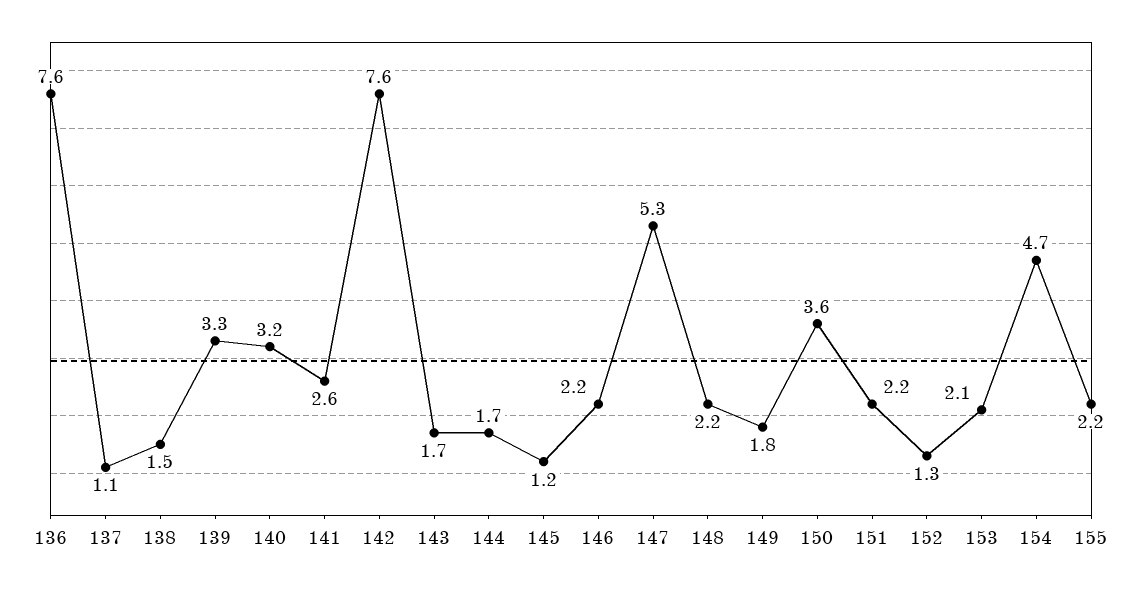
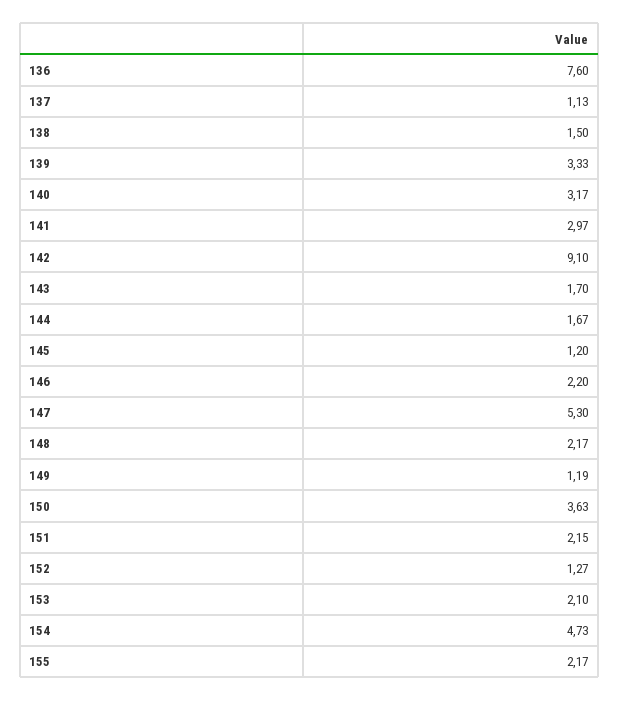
  {
    "136": 7.6,
    "137": 1.13,
    "138": 1.5,
    "139": 3.33,
    "140": 3.17,
-   "141": 2.6,
+   "141": 2.97,
-   "142": 7.6,
+   "142": 9.1,
    "143": 1.7,
    "144": 1.67,
    "145": 1.2,
    "146": 2.2,
    "147": 5.3,
    "148": 2.17,
-   "149": 1.8,
+   "149": 1.19,
    "150": 3.63,
    "151": 2.15,
    "152": 1.27,
    "153": 2.1,
    "154": 4.73,
    "155": 2.17
  }

